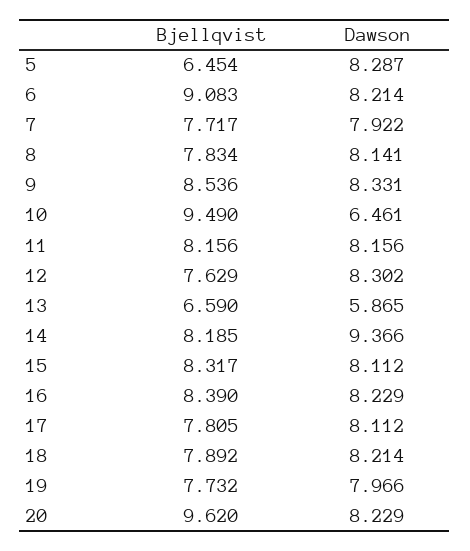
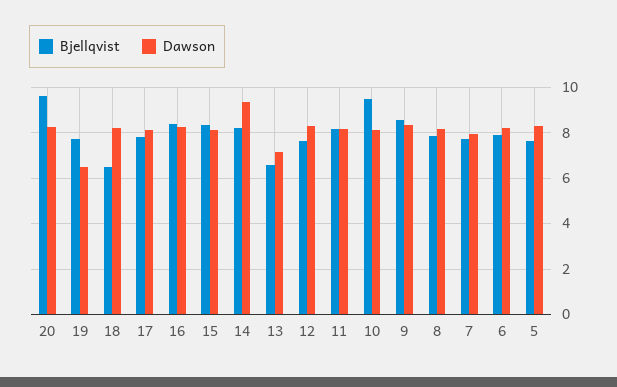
  {
    "Bjellqvist": {
-     "5": 6.454,
+     "5": 7.5,
-     "6": 9.083,
+     "6": 8,
      "7": 7.717,
      "8": 7.834,
      "9": 8.536,
      "10": 9.49,
      "11": 8.156,
      "12": 7.629,
      "13": 6.59,
      "14": 8.185,
      "15": 8.317,
      "16": 8.39,
      "17": 7.805,
-     "18": 7.892,
+     "18": 6.5,
      "19": 7.732,
      "20": 9.62
    },
    "Dawson": {
      "5": 8.287,
      "6": 8.214,
      "7": 7.922,
      "8": 8.141,
      "9": 8.331,
-     "10": 6.461,
+     "10": 8,
      "11": 8.156,
      "12": 8.302,
-     "13": 5.865,
+     "13": 7,
      "14": 9.366,
      "15": 8.112,
      "16": 8.229,
      "17": 8.112,
      "18": 8.214,
-     "19": 7.966,
+     "19": 6.5,
      "20": 8.229
    }
  }

